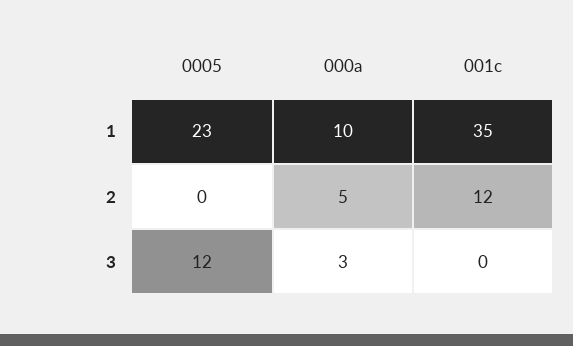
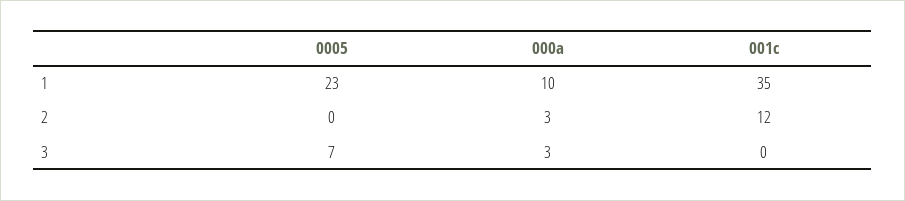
  {
    "0005": {
      "1": 23,
      "2": 0,
-     "3": 12
+     "3": 7
    },
    "000a": {
      "1": 10,
-     "2": 5,
+     "2": 3,
      "3": 3
    },
    "001c": {
      "1": 35,
      "2": 12,
      "3": 0
    }
  }

